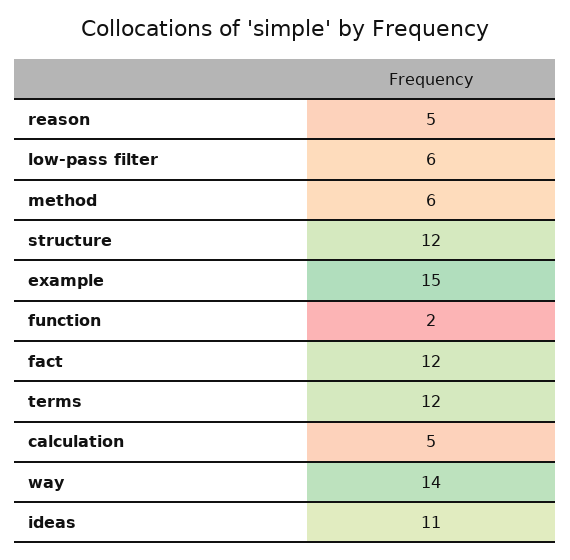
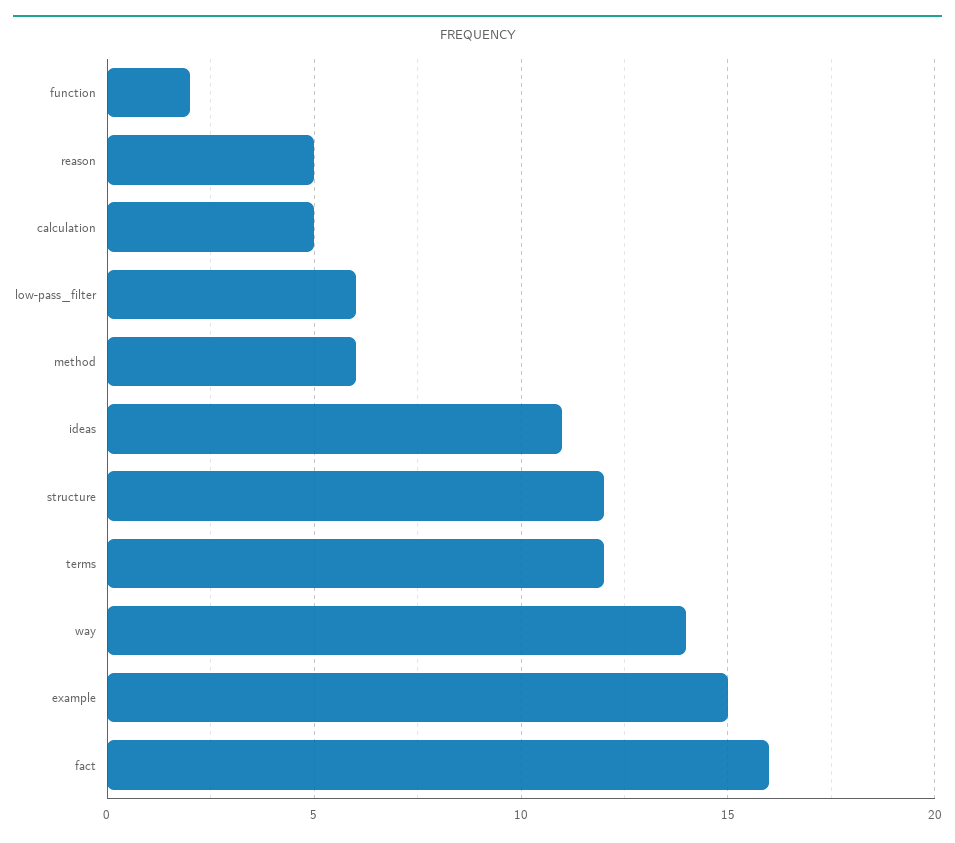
  {
    "reason": 5,
    "low-pass filter": 6,
    "method": 6,
    "structure": 12,
    "example": 15,
    "function": 2,
-   "fact": 12,
+   "fact": 16,
    "terms": 12,
    "calculation": 5,
    "way": 14,
    "ideas": 11
  }

